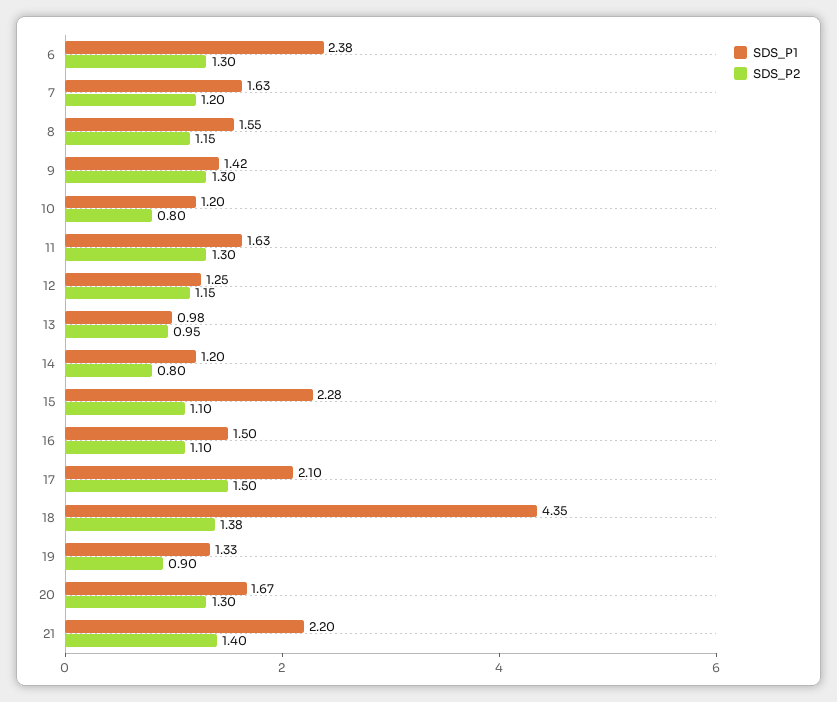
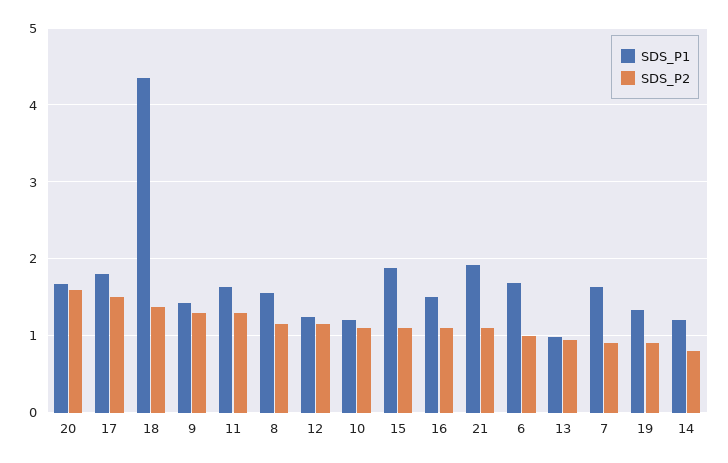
  {
    "SDS_P1": {
-     "6": 2.38,
+     "6": 1.7,
      "7": 1.63,
      "8": 1.55,
      "9": 1.42,
      "10": 1.2,
      "11": 1.63,
      "12": 1.25,
      "13": 0.98,
      "14": 1.2,
-     "15": 2.28,
+     "15": 1.9,
      "16": 1.5,
-     "17": 2.1,
+     "17": 1.8,
      "18": 4.35,
      "19": 1.33,
      "20": 1.67,
-     "21": 2.2
+     "21": 1.9
    },
    "SDS_P2": {
-     "6": 1.3,
+     "6": 1,
-     "7": 1.2,
+     "7": 0.9,
      "8": 1.15,
      "9": 1.3,
-     "10": 0.8,
+     "10": 1.1,
      "11": 1.3,
      "12": 1.15,
      "13": 0.95,
      "14": 0.8,
      "15": 1.1,
      "16": 1.1,
      "17": 1.5,
      "18": 1.38,
      "19": 0.9,
-     "20": 1.3,
+     "20": 1.6,
-     "21": 1.4
+     "21": 1.1
    }
  }

